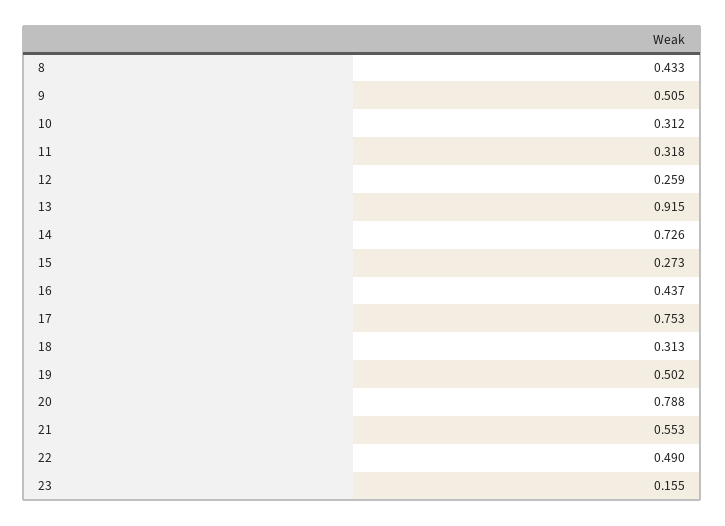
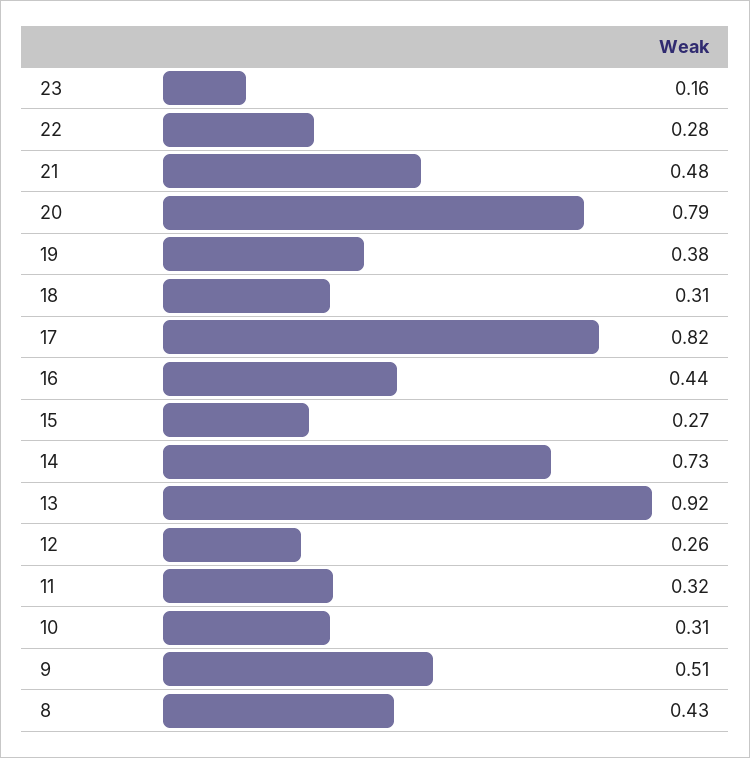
  {
    "8": 0.433,
    "9": 0.505,
    "10": 0.312,
    "11": 0.318,
    "12": 0.259,
    "13": 0.915,
    "14": 0.726,
    "15": 0.273,
    "16": 0.437,
-   "17": 0.753,
+   "17": 0.82,
    "18": 0.313,
-   "19": 0.502,
+   "19": 0.38,
    "20": 0.788,
-   "21": 0.553,
+   "21": 0.48,
-   "22": 0.49,
+   "22": 0.28,
    "23": 0.155
  }

